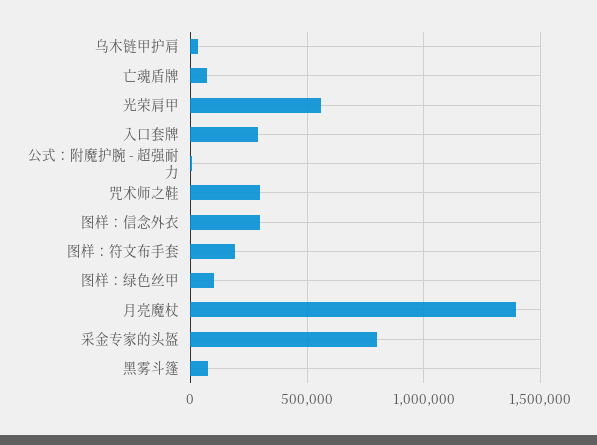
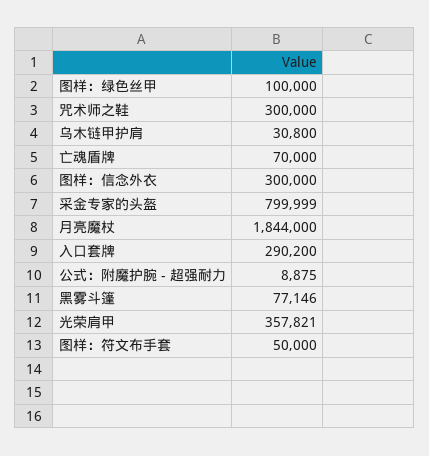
  {
    "乌木链甲护肩": 30800,
    "亡魂盾牌": 70000,
-   "光荣肩甲": 550000,
+   "光荣肩甲": 357821,
    "入口套牌": 290200,
    "公式：附魔护腕 - 超强耐力": 8875,
    "咒术师之鞋": 300000,
    "图样：信念外衣": 300000,
-   "图样：符文布手套": 200000,
+   "图样：符文布手套": 50000,
    "图样：绿色丝甲": 100000,
-   "月亮魔杖": 1400000,
+   "月亮魔杖": 1844000,
    "采金专家的头盔": 799999,
    "黑雾斗篷": 77146
  }

